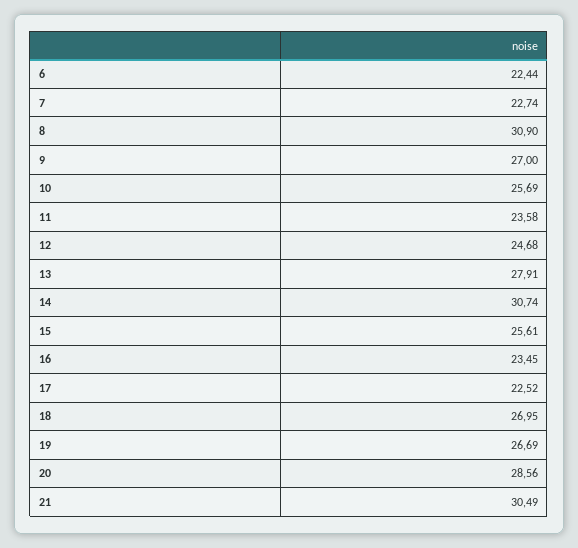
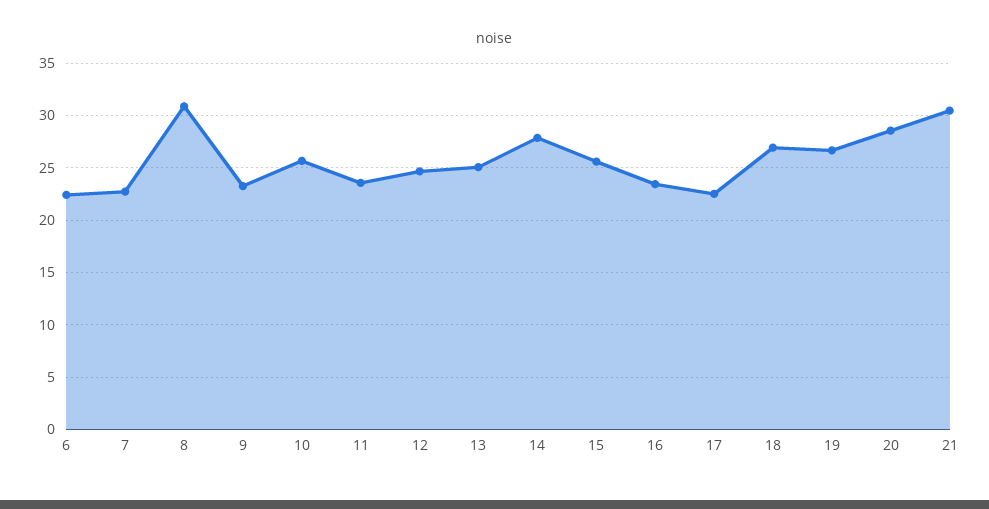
  {
    "6": 22.44,
    "7": 22.74,
    "8": 30.9,
-   "9": 27,
+   "9": 23,
    "10": 25.69,
    "11": 23.58,
    "12": 24.68,
-   "13": 27.91,
+   "13": 25,
-   "14": 30.74,
+   "14": 28,
    "15": 25.61,
    "16": 23.45,
    "17": 22.52,
    "18": 26.95,
    "19": 26.69,
    "20": 28.56,
    "21": 30.49
  }

